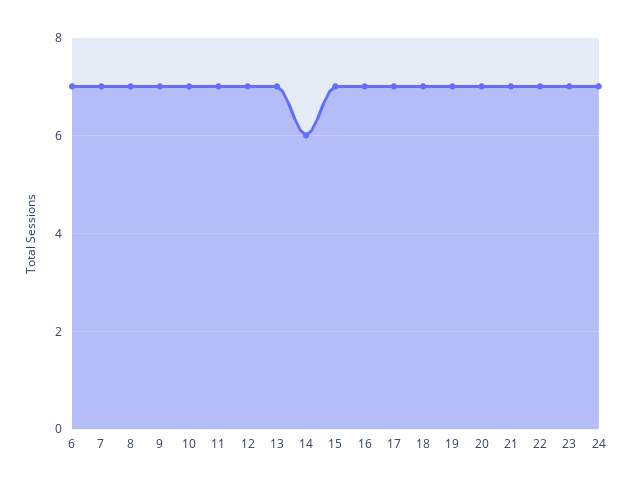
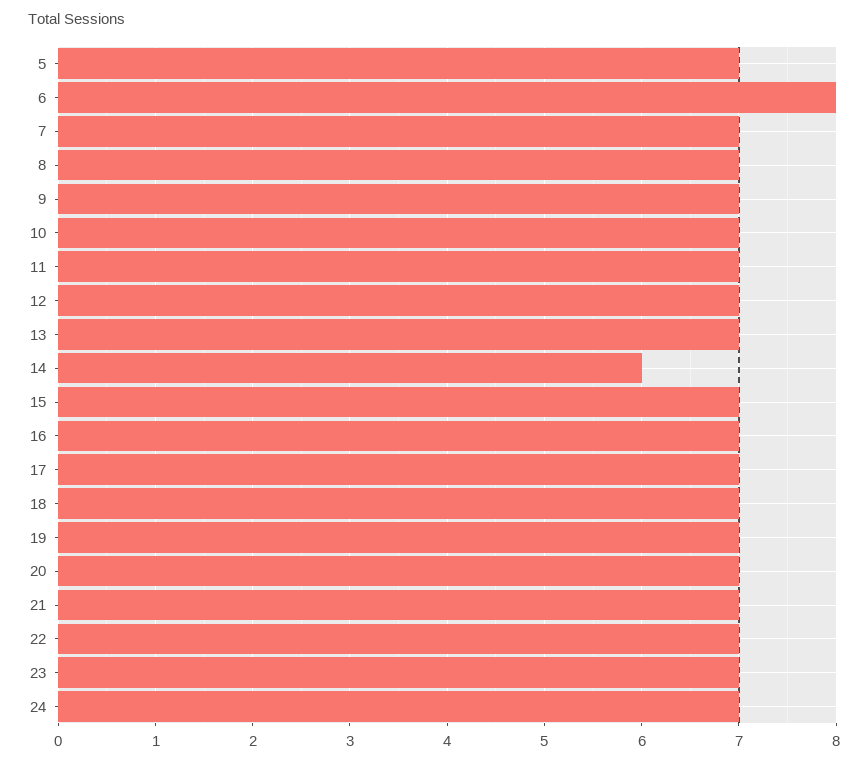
  {
-   "6": 7,
+   "6": 8,
    "7": 7,
    "8": 7,
    "9": 7,
    "10": 7,
    "11": 7,
    "12": 7,
    "13": 7,
    "14": 6,
    "15": 7,
    "16": 7,
    "17": 7,
    "18": 7,
    "19": 7,
    "20": 7,
    "21": 7,
    "22": 7,
    "23": 7,
-   "24": 7
+   "24": 7,
+   "5": 7
  }

